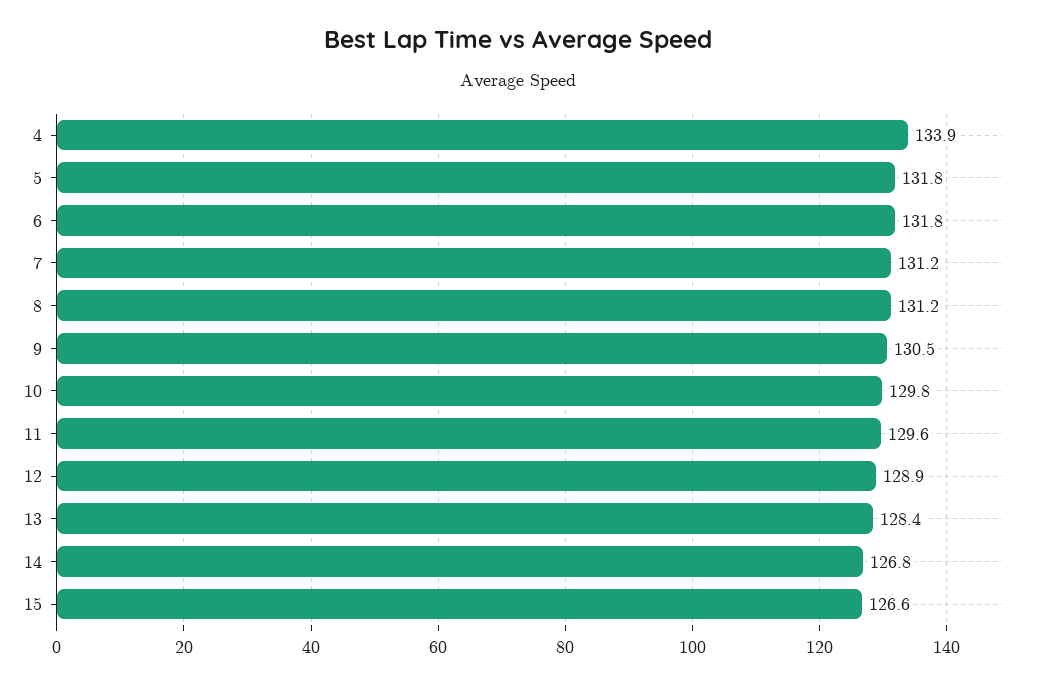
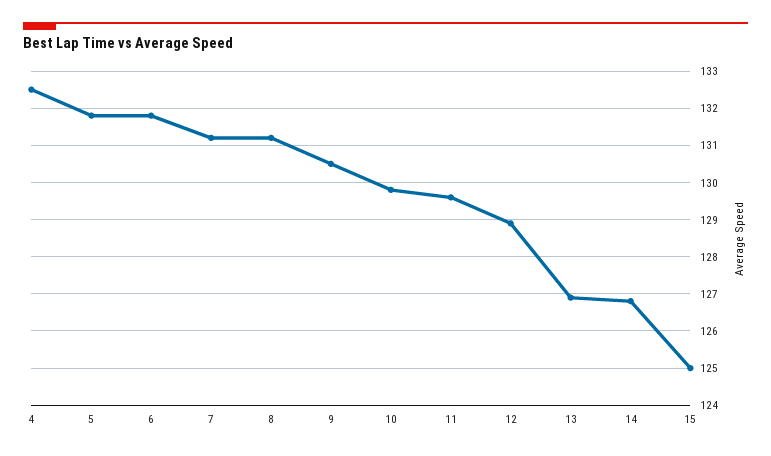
  {
-   "4": 133.9,
+   "4": 132.5,
    "5": 131.8,
    "6": 131.8,
    "7": 131.2,
    "8": 131.2,
    "9": 130.5,
    "10": 129.8,
    "11": 129.6,
    "12": 128.9,
-   "13": 128.4,
+   "13": 127,
    "14": 126.8,
-   "15": 126.6
+   "15": 125
  }

